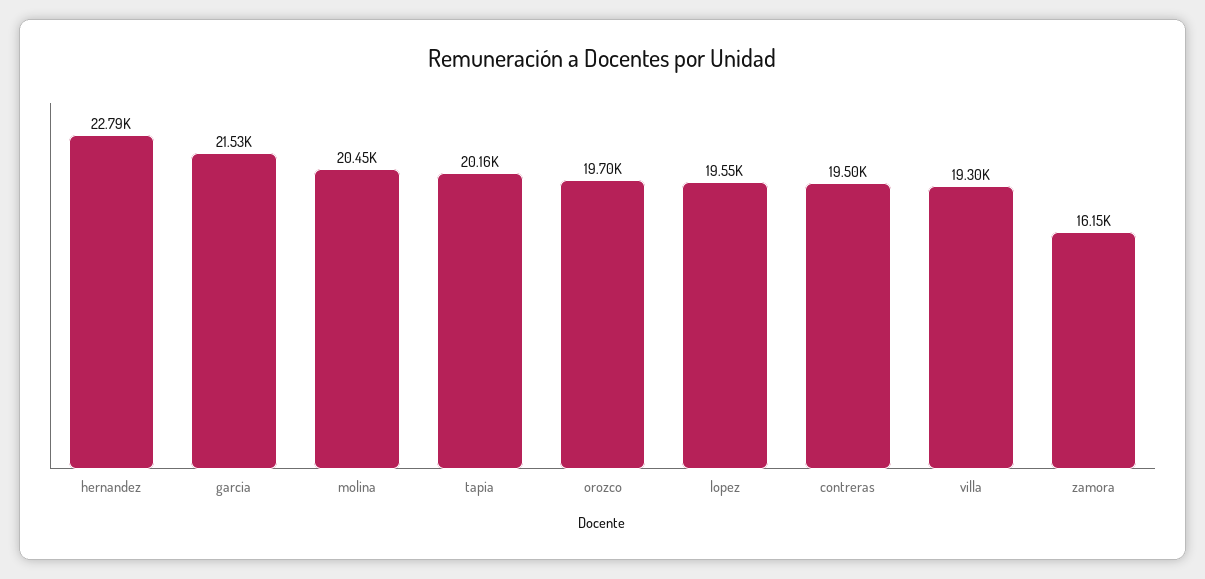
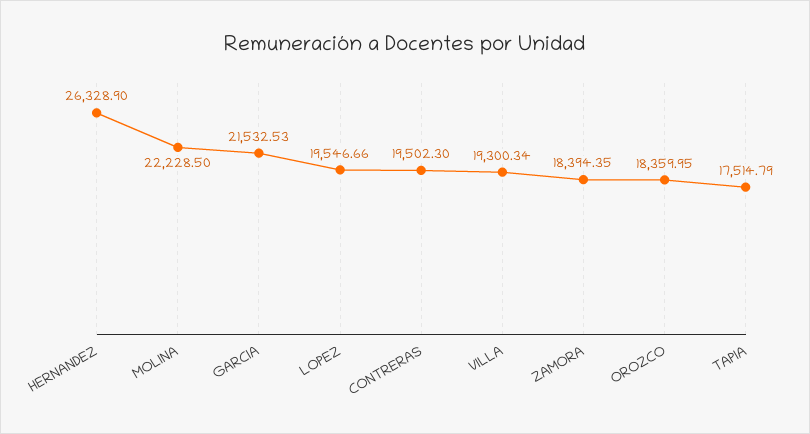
  {
-   "hernandez": 22790,
+   "hernandez": 26328.9,
    "garcia": 21532.53,
-   "molina": 20450,
+   "molina": 22228.5,
-   "tapia": 20160,
+   "tapia": 17514.79,
-   "orozco": 19700,
+   "orozco": 18359.95,
    "lopez": 19546.66,
    "contreras": 19502.3,
    "villa": 19300.34,
-   "zamora": 16150
+   "zamora": 18394.35
  }

